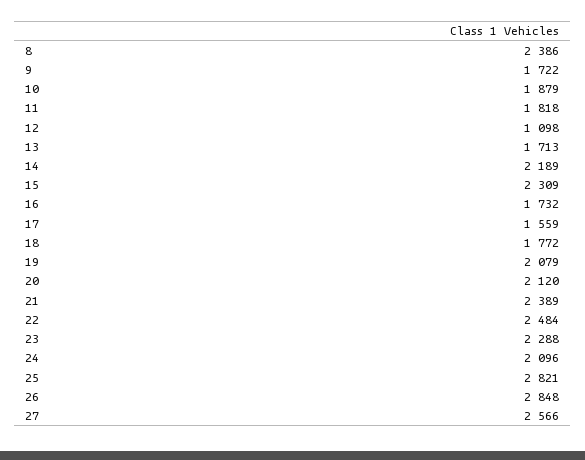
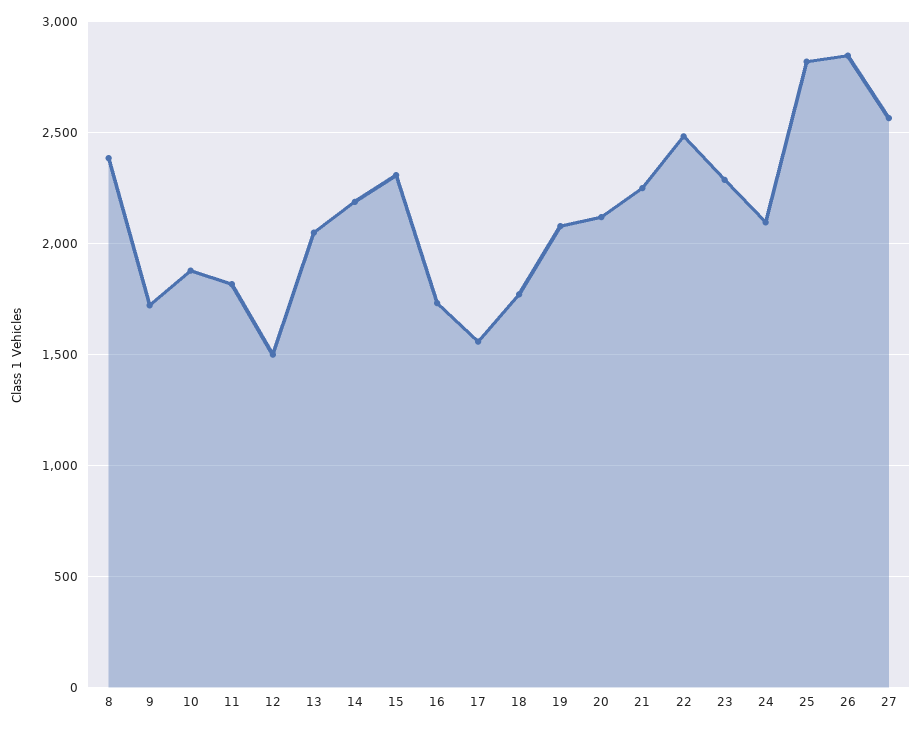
  {
    "8": 2386,
    "9": 1722,
    "10": 1879,
    "11": 1818,
-   "12": 1098,
+   "12": 1500,
-   "13": 1713,
+   "13": 2050,
    "14": 2189,
    "15": 2309,
    "16": 1732,
    "17": 1559,
    "18": 1772,
    "19": 2079,
    "20": 2120,
-   "21": 2389,
+   "21": 2250,
    "22": 2484,
    "23": 2288,
    "24": 2096,
    "25": 2821,
    "26": 2848,
    "27": 2566
  }

